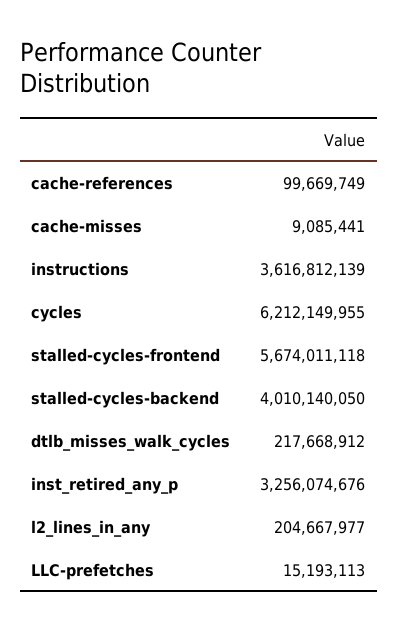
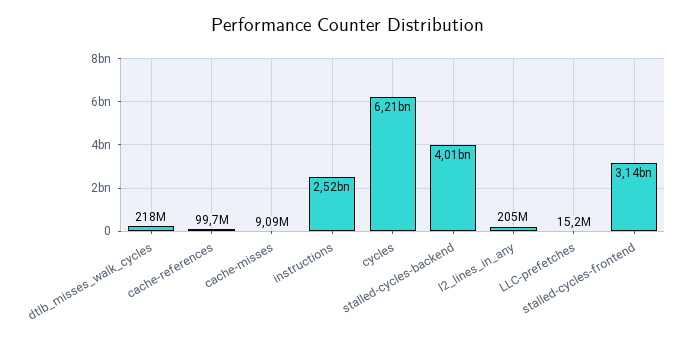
  {
    "cache-references": 99669749,
    "cache-misses": 9085441,
-   "instructions": 3616812139,
+   "instructions": 2520000000,
    "cycles": 6212149955,
-   "stalled-cycles-frontend": 5674011118,
+   "stalled-cycles-frontend": 3140000000,
    "stalled-cycles-backend": 4010140050,
    "dtlb_misses_walk_cycles": 217668912,
-   "inst_retired_any_p": 3256074676,
    "l2_lines_in_any": 204667977,
    "LLC-prefetches": 15193113
  }

